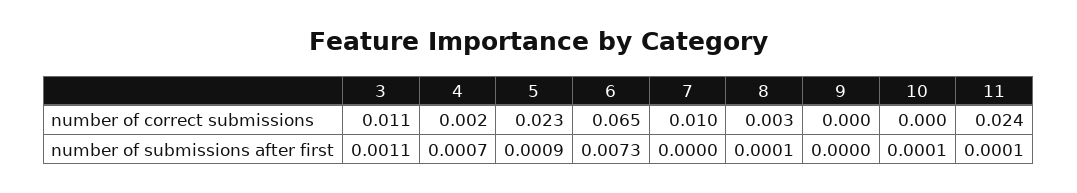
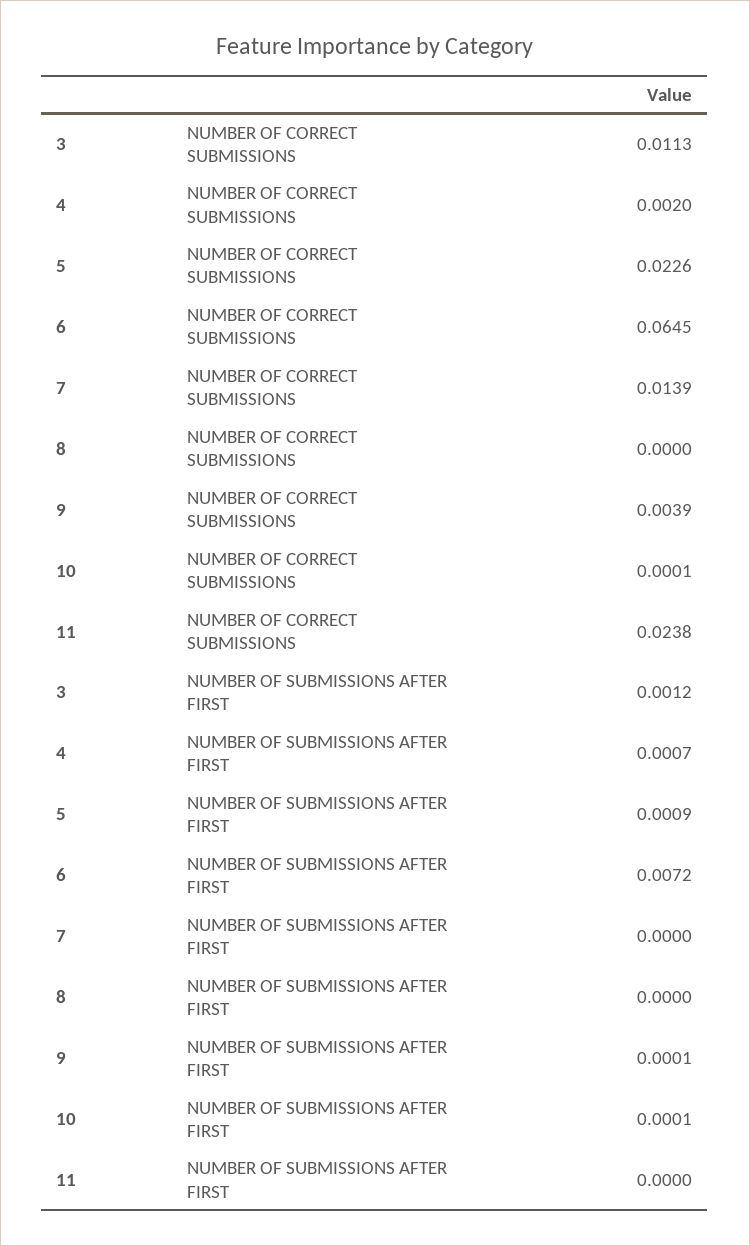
  {
    "3": {
      "number of correct submissions": 0.0113,
-     "number of submissions after first": 0.0011
+     "number of submissions after first": 0.0012
    },
    "4": {
      "number of correct submissions": 0.002,
      "number of submissions after first": 0.0007
    },
    "5": {
      "number of correct submissions": 0.0226,
      "number of submissions after first": 0.0009
    },
    "6": {
      "number of correct submissions": 0.0645,
-     "number of submissions after first": 0.0073
+     "number of submissions after first": 0.0072
    },
    "7": {
-     "number of correct submissions": 0.01,
+     "number of correct submissions": 0.0139,
      "number of submissions after first": 0
    },
    "8": {
-     "number of correct submissions": 0.003,
+     "number of correct submissions": 0,
-     "number of submissions after first": 0.0001
+     "number of submissions after first": 0
    },
    "9": {
-     "number of correct submissions": 0,
+     "number of correct submissions": 0.0039,
-     "number of submissions after first": 0
+     "number of submissions after first": 0.0001
    },
    "10": {
      "number of correct submissions": 0.0001,
      "number of submissions after first": 0.0001
    },
    "11": {
      "number of correct submissions": 0.0238,
-     "number of submissions after first": 0.0001
+     "number of submissions after first": 0
    }
  }

